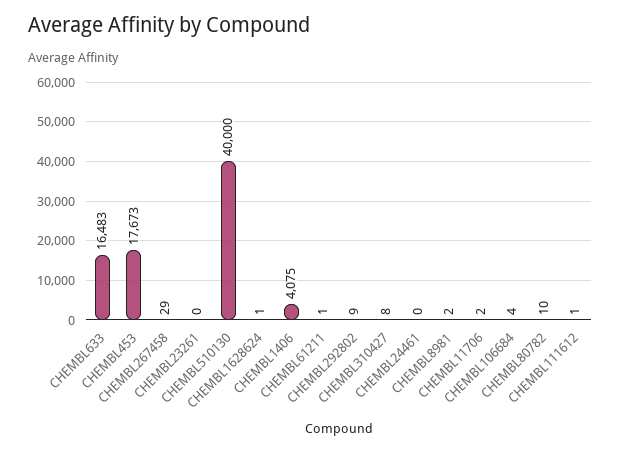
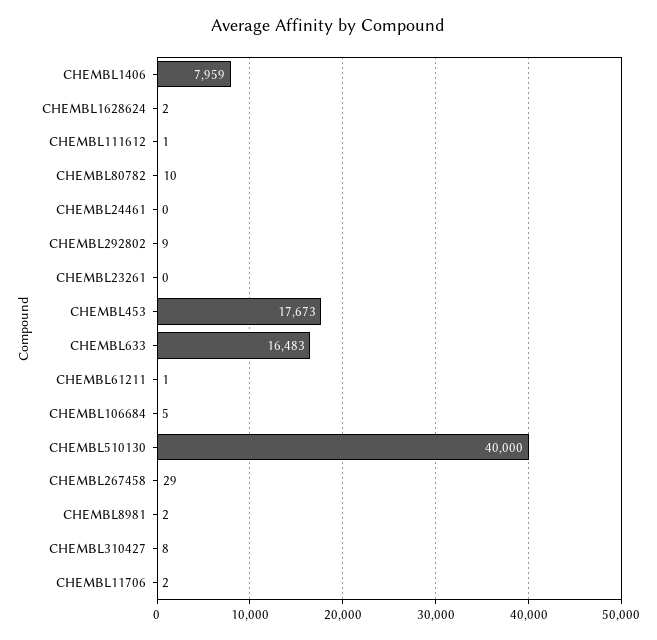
  {
    "CHEMBL633": 16483,
    "CHEMBL453": 17673,
    "CHEMBL267458": 29,
    "CHEMBL23261": 0,
    "CHEMBL510130": 40000,
-   "CHEMBL1628624": 1,
+   "CHEMBL1628624": 2,
-   "CHEMBL1406": 4075,
+   "CHEMBL1406": 7959,
    "CHEMBL61211": 1,
    "CHEMBL292802": 9,
    "CHEMBL310427": 8,
    "CHEMBL24461": 0,
    "CHEMBL8981": 2,
    "CHEMBL11706": 2,
-   "CHEMBL106684": 4,
+   "CHEMBL106684": 5,
    "CHEMBL80782": 10,
    "CHEMBL111612": 1
  }

